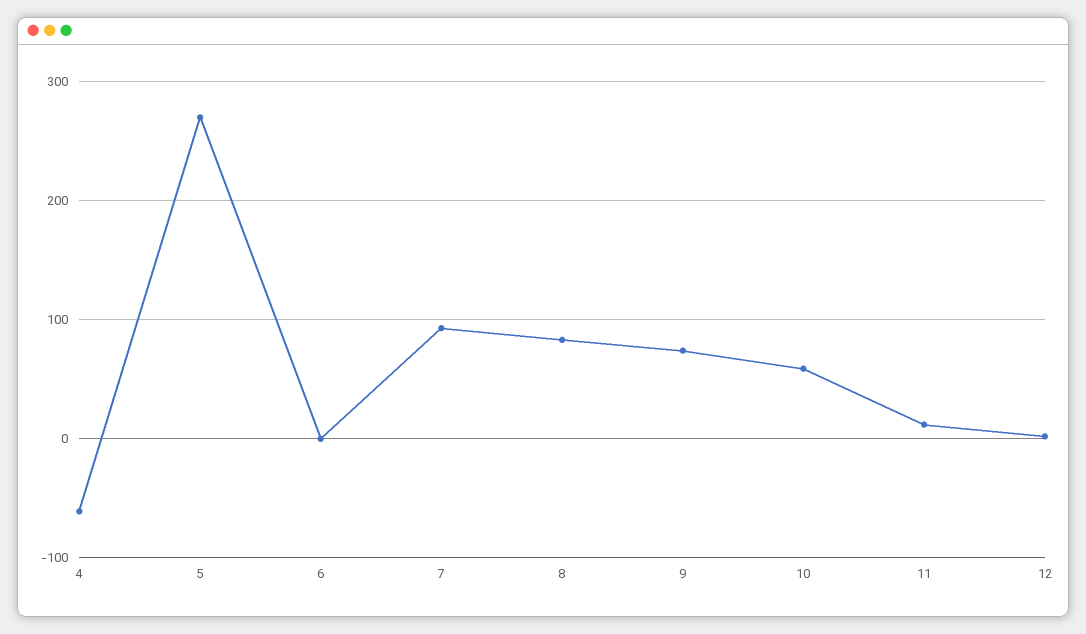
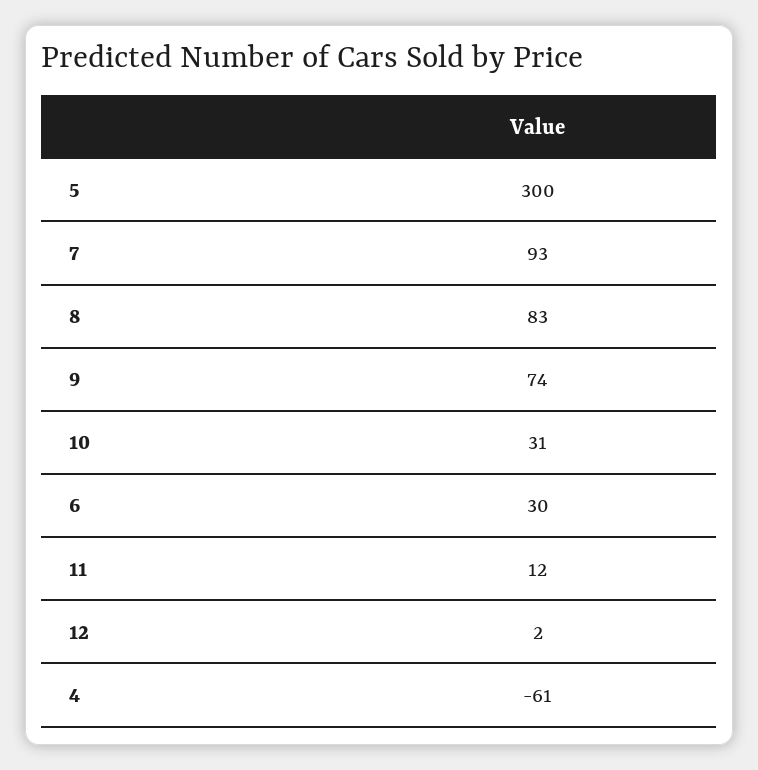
  {
    "4": -61,
-   "5": 270,
+   "5": 300,
-   "6": 0,
+   "6": 30,
    "7": 93,
    "8": 83,
    "9": 74,
-   "10": 60,
+   "10": 31,
    "11": 12,
    "12": 2
  }

